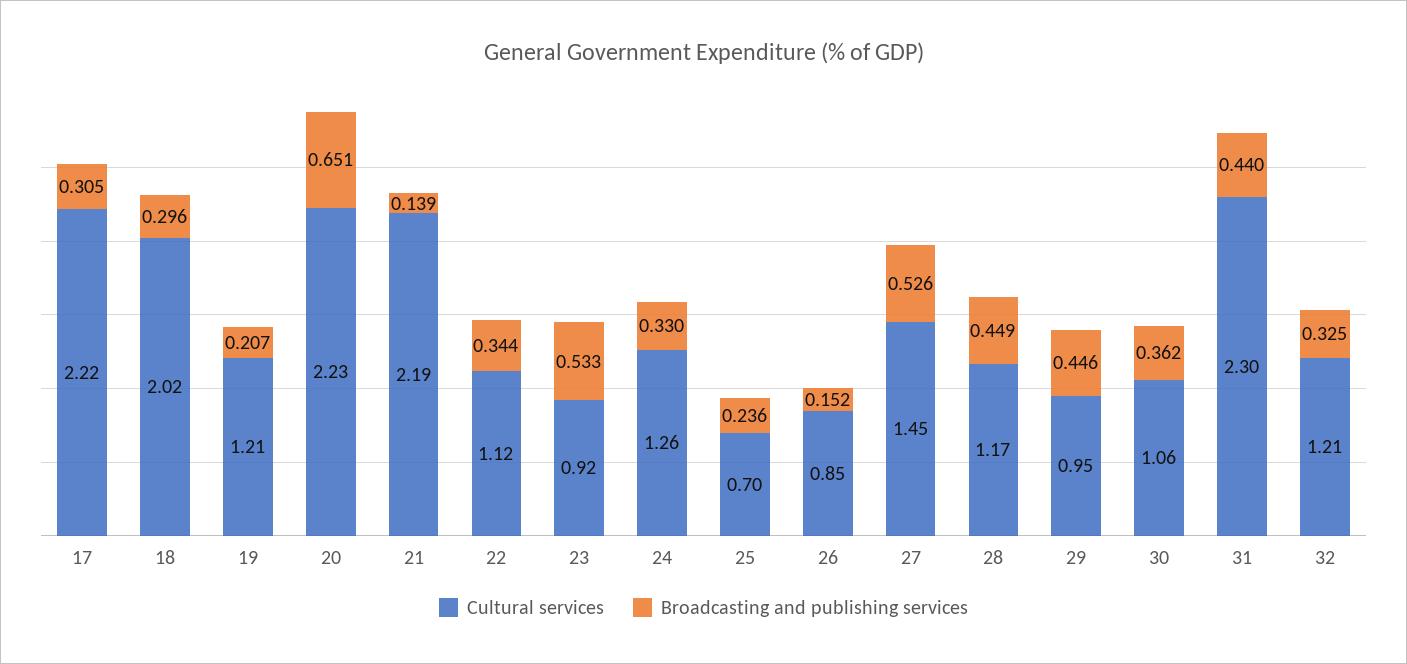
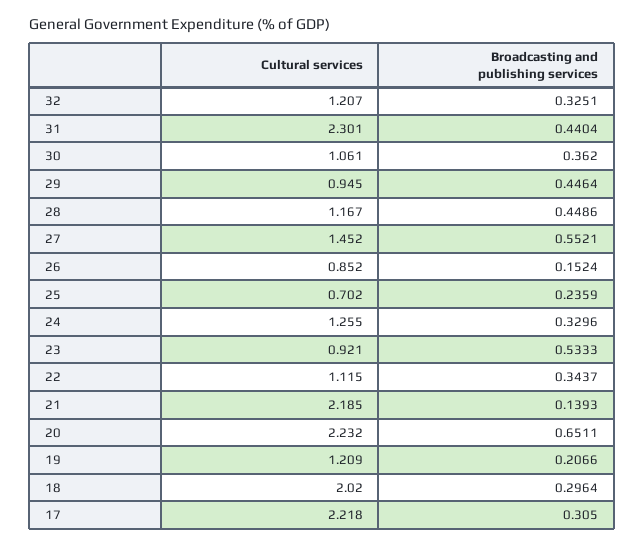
  {
    "Cultural services": {
      "17": 2.218,
      "18": 2.02,
      "19": 1.209,
      "20": 2.232,
      "21": 2.185,
      "22": 1.115,
      "23": 0.921,
      "24": 1.255,
      "25": 0.702,
      "26": 0.852,
      "27": 1.452,
      "28": 1.167,
      "29": 0.945,
      "30": 1.061,
      "31": 2.301,
      "32": 1.207
    },
    "Broadcasting and publishing services": {
      "17": 0.305,
      "18": 0.2964,
      "19": 0.2066,
      "20": 0.6511,
      "21": 0.1393,
      "22": 0.3437,
      "23": 0.5333,
      "24": 0.3296,
      "25": 0.2359,
      "26": 0.1524,
-     "27": 0.526,
+     "27": 0.5521,
      "28": 0.4486,
      "29": 0.4464,
      "30": 0.362,
      "31": 0.4404,
      "32": 0.3251
    }
  }

